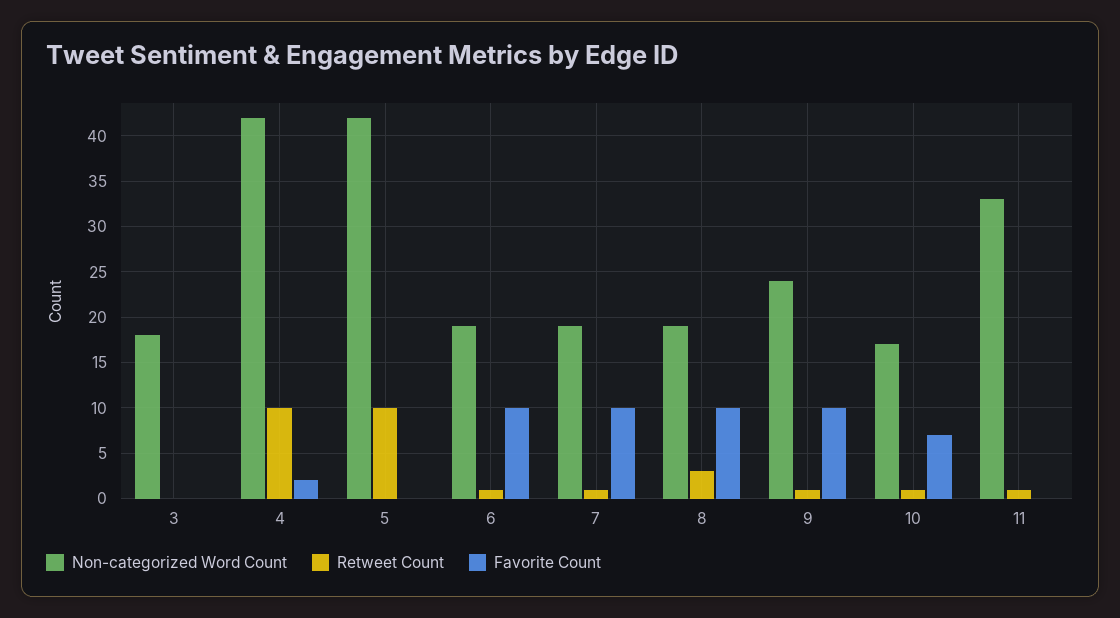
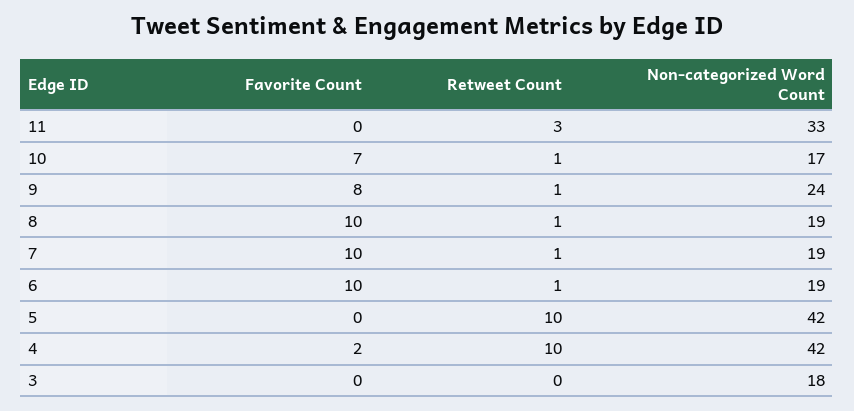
  {
    "Non-categorized Word Count": {
      "3": 18,
      "4": 42,
      "5": 42,
      "6": 19,
      "7": 19,
      "8": 19,
      "9": 24,
      "10": 17,
      "11": 33
    },
    "Retweet Count": {
      "3": 0,
      "4": 10,
      "5": 10,
      "6": 1,
      "7": 1,
-     "8": 3,
+     "8": 1,
      "9": 1,
      "10": 1,
-     "11": 1
+     "11": 3
    },
    "Favorite Count": {
      "3": 0,
      "4": 2,
      "5": 0,
      "6": 10,
      "7": 10,
      "8": 10,
-     "9": 10,
+     "9": 8,
      "10": 7,
      "11": 0
    }
  }

